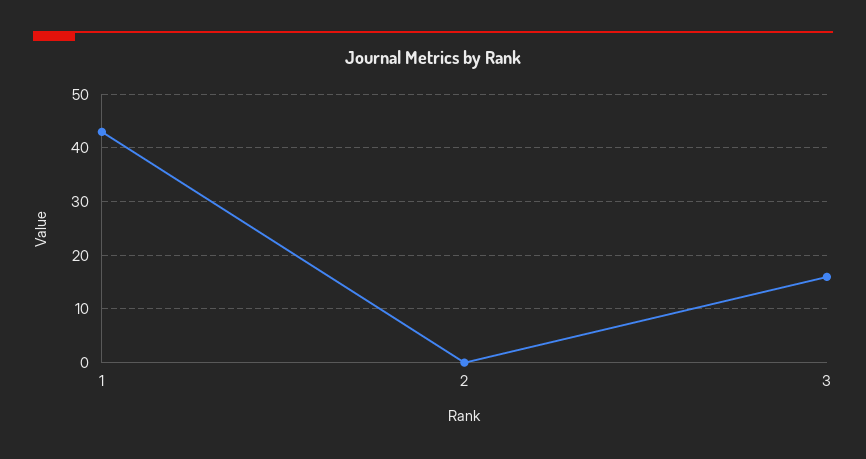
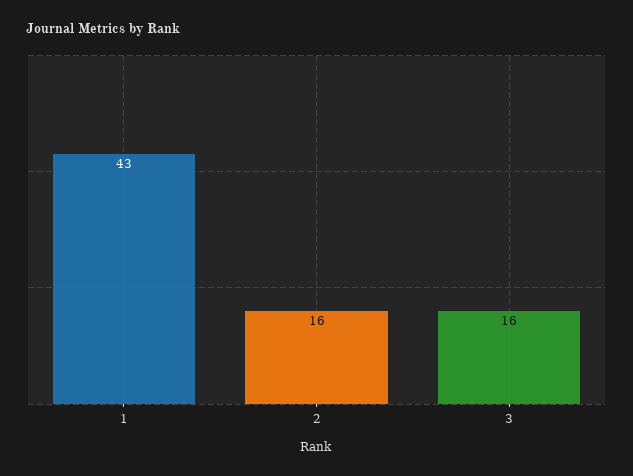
  {
    "1": 43,
-   "2": 0,
+   "2": 16,
    "3": 16
  }

